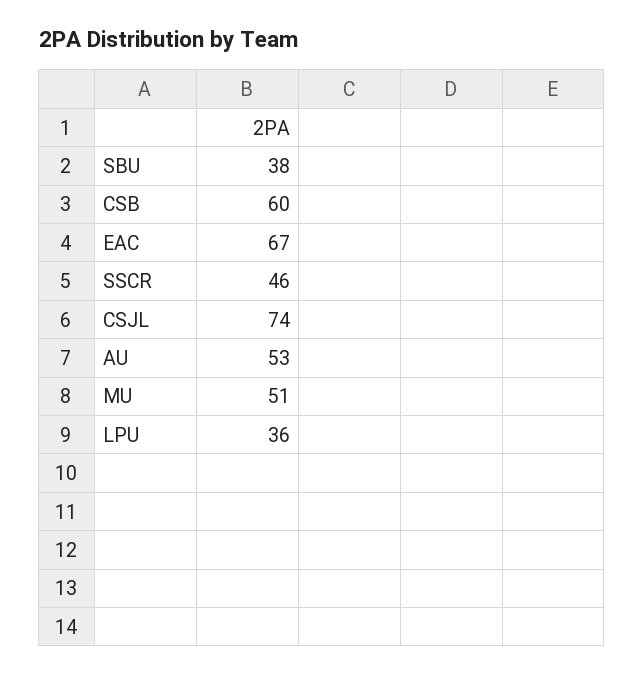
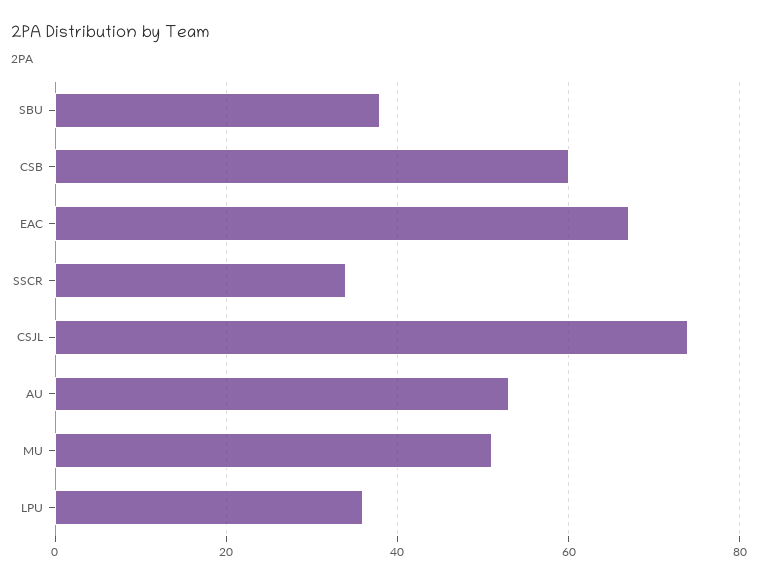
  {
    "SBU": 38,
    "CSB": 60,
    "EAC": 67,
-   "SSCR": 46,
+   "SSCR": 35,
    "CSJL": 74,
    "AU": 53,
    "MU": 51,
    "LPU": 36
  }

